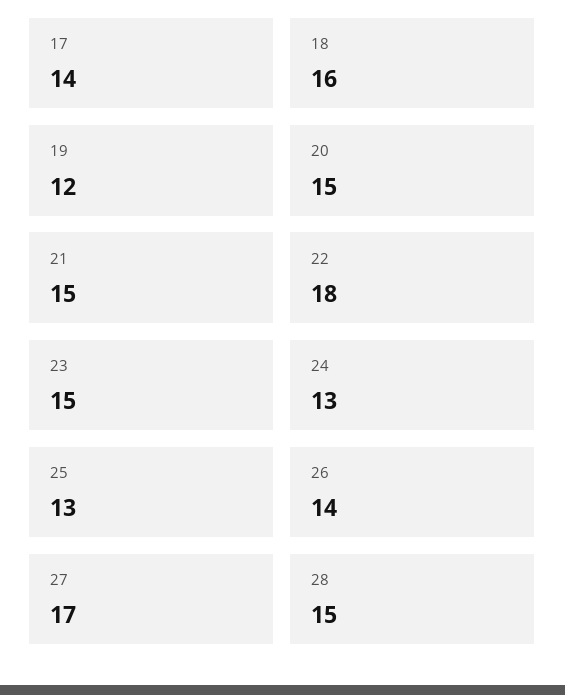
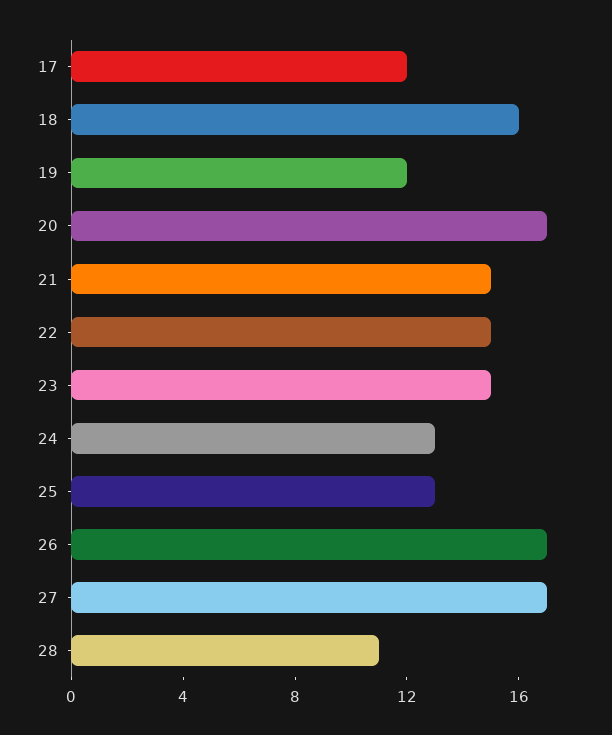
  {
-   "17": 14,
+   "17": 12,
    "18": 16,
    "19": 12,
-   "20": 15,
+   "20": 17,
    "21": 15,
-   "22": 18,
+   "22": 15,
    "23": 15,
    "24": 13,
    "25": 13,
-   "26": 14,
+   "26": 17,
    "27": 17,
-   "28": 15
+   "28": 11
  }

